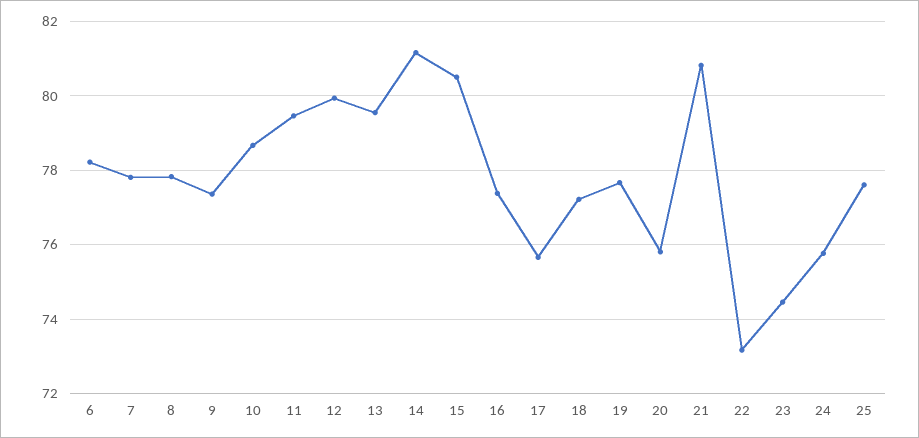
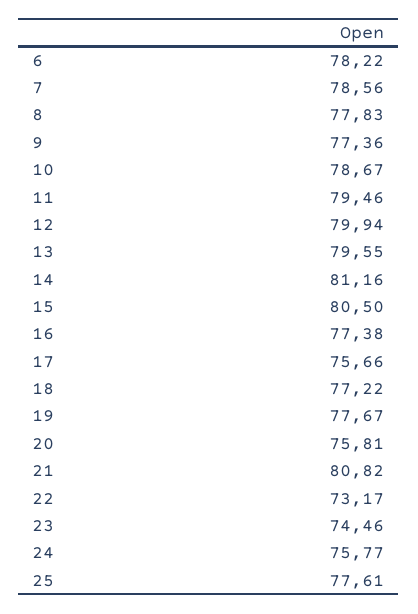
  {
    "6": 78.22,
-   "7": 77.8,
+   "7": 78.56,
    "8": 77.83,
    "9": 77.36,
    "10": 78.67,
    "11": 79.46,
    "12": 79.94,
    "13": 79.55,
    "14": 81.16,
    "15": 80.5,
    "16": 77.38,
    "17": 75.66,
    "18": 77.22,
    "19": 77.67,
    "20": 75.81,
    "21": 80.82,
    "22": 73.17,
    "23": 74.46,
    "24": 75.77,
    "25": 77.61
  }

